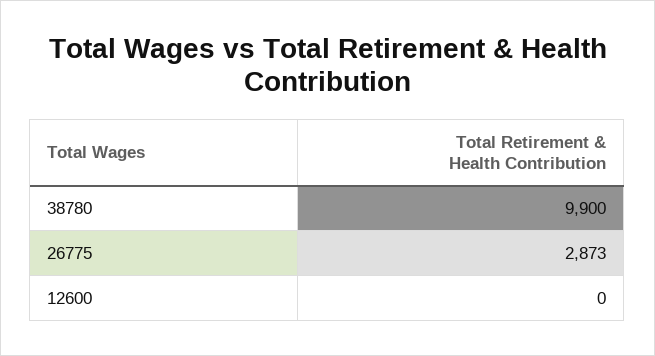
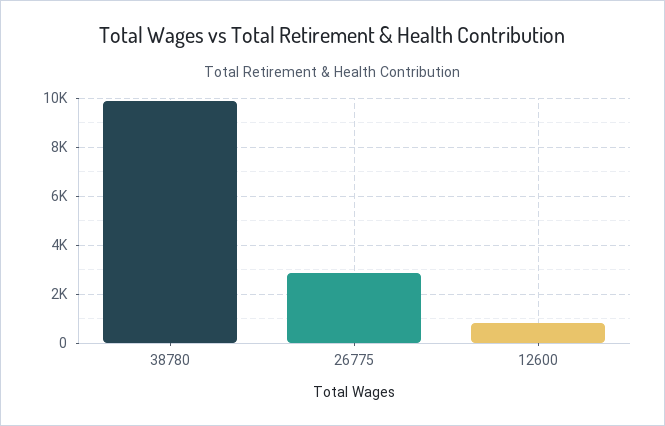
  {
    "38780": 9900,
    "26775": 2873,
-   "12600": 0
+   "12600": 750
  }

